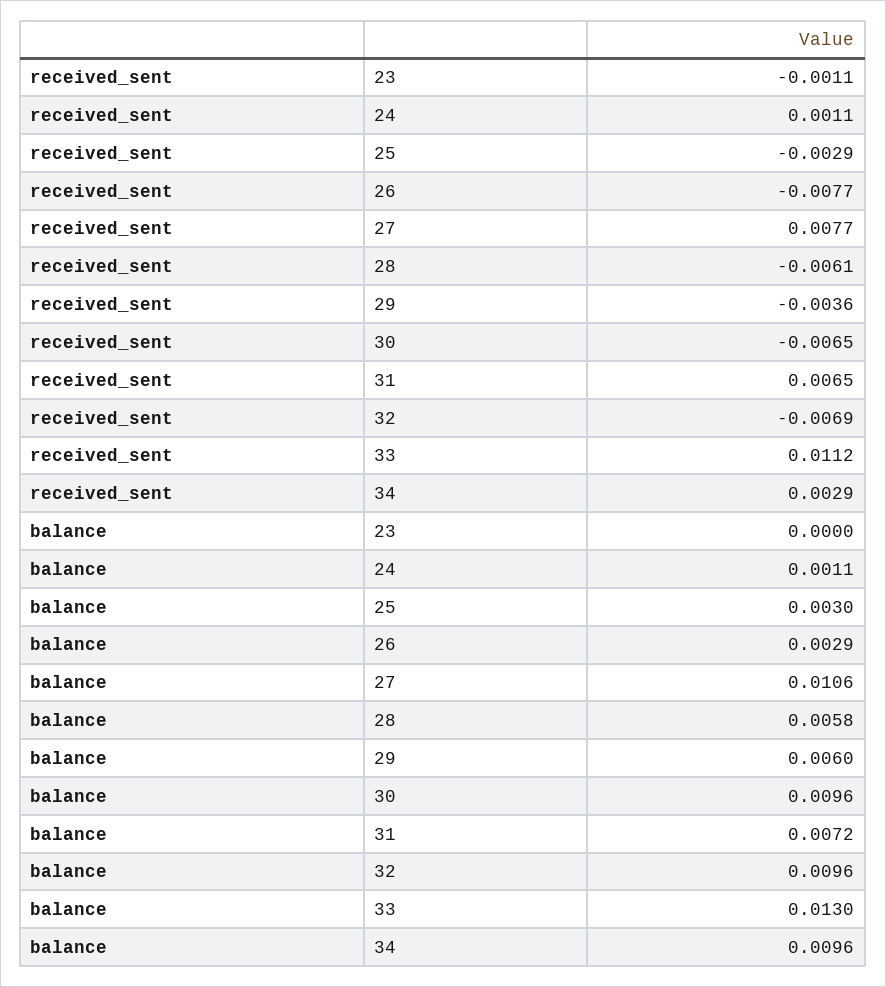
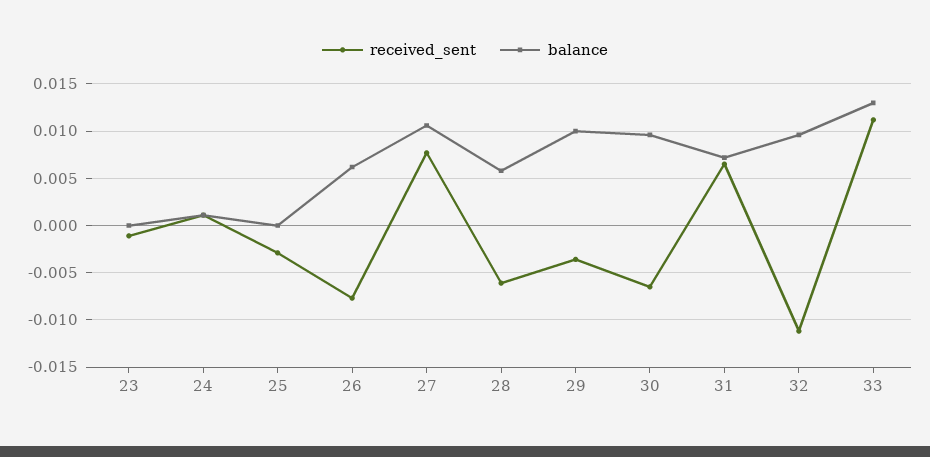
  {
    "received_sent": {
      "23": -0.0011,
      "24": 0.0011,
      "25": -0.0029,
      "26": -0.0077,
      "27": 0.0077,
      "28": -0.0061,
      "29": -0.0036,
      "30": -0.0065,
      "31": 0.0065,
-     "32": -0.0069,
+     "32": -0.011,
-     "33": 0.0112,
+     "33": 0.0112
-     "34": 0.0029
    },
    "balance": {
      "23": 0,
      "24": 0.0011,
-     "25": 0.003,
+     "25": 0,
-     "26": 0.0029,
+     "26": 0.006,
      "27": 0.0106,
      "28": 0.0058,
-     "29": 0.006,
+     "29": 0.01,
      "30": 0.0096,
      "31": 0.0072,
      "32": 0.0096,
-     "33": 0.013,
+     "33": 0.013
-     "34": 0.0096
    }
  }

